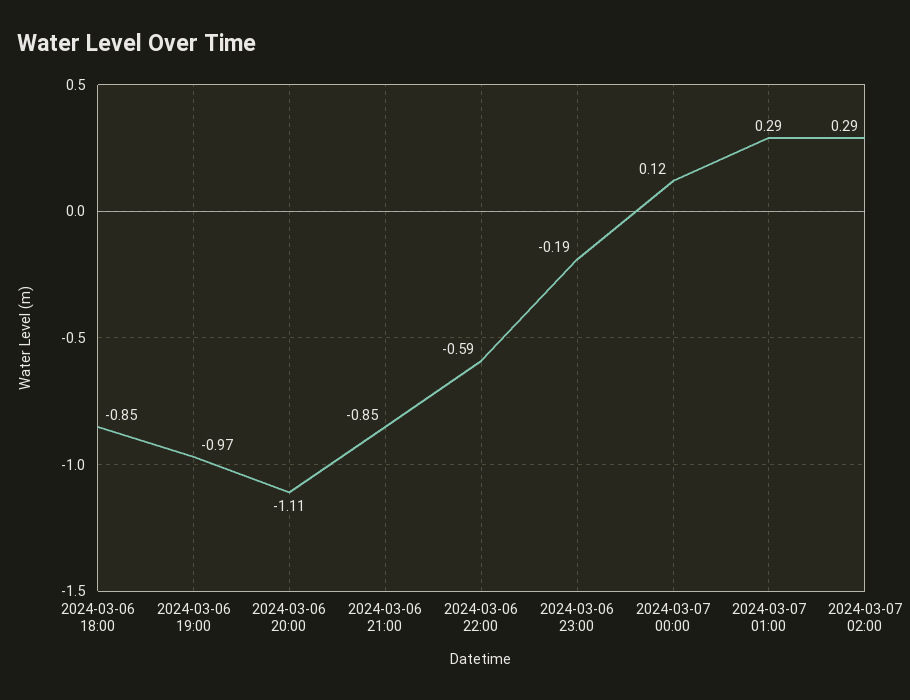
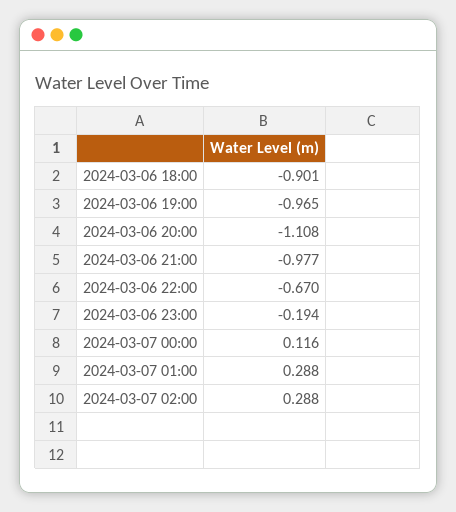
  {
-   "2024-03-06 18:00": -0.85,
+   "2024-03-06 18:00": -0.901,
    "2024-03-06 19:00": -0.965,
    "2024-03-06 20:00": -1.108,
-   "2024-03-06 21:00": -0.85,
+   "2024-03-06 21:00": -0.977,
-   "2024-03-06 22:00": -0.59,
+   "2024-03-06 22:00": -0.67,
    "2024-03-06 23:00": -0.194,
    "2024-03-07 00:00": 0.116,
    "2024-03-07 01:00": 0.288,
    "2024-03-07 02:00": 0.288
  }

